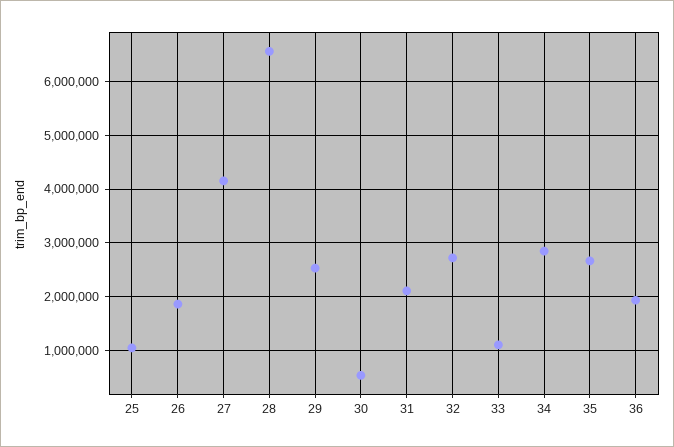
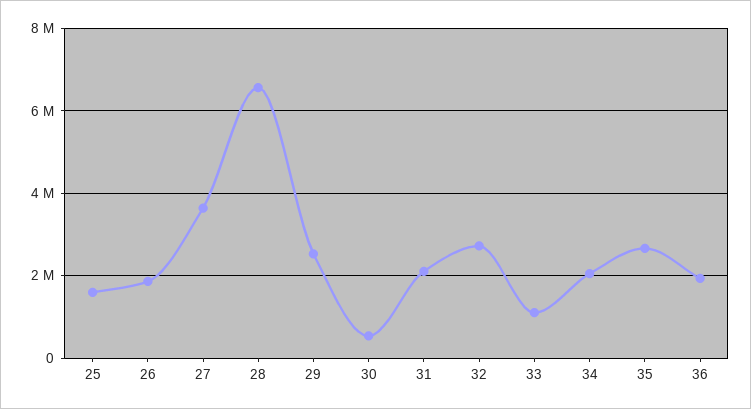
  {
-   "25": 1000000,
+   "25": 1600000,
    "26": 1800000,
-   "27": 4200000,
+   "27": 3600000,
    "28": 6600000,
    "29": 2600000,
    "30": 600000,
    "31": 2200000,
    "32": 2800000,
    "33": 1200000,
-   "34": 2800000,
+   "34": 2000000,
    "35": 2600000,
    "36": 2000000
  }

